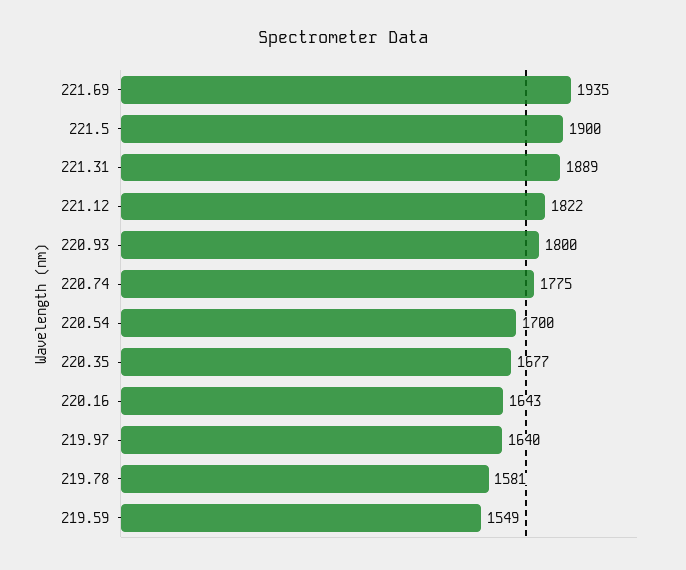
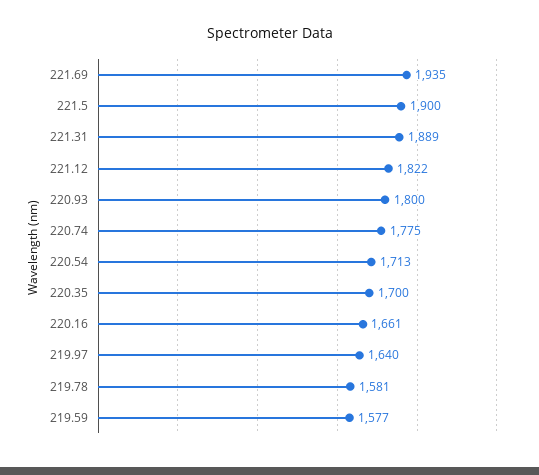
  {
    "221.69": 1935,
    "221.5": 1900,
    "221.31": 1889,
    "221.12": 1822,
    "220.93": 1800,
    "220.74": 1775,
-   "220.54": 1700,
+   "220.54": 1713,
-   "220.35": 1677,
+   "220.35": 1700,
-   "220.16": 1643,
+   "220.16": 1661,
    "219.97": 1640,
    "219.78": 1581,
-   "219.59": 1549
+   "219.59": 1577
  }

